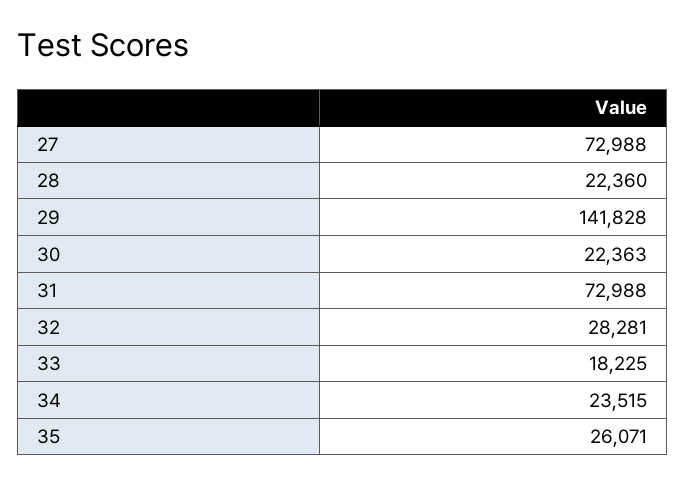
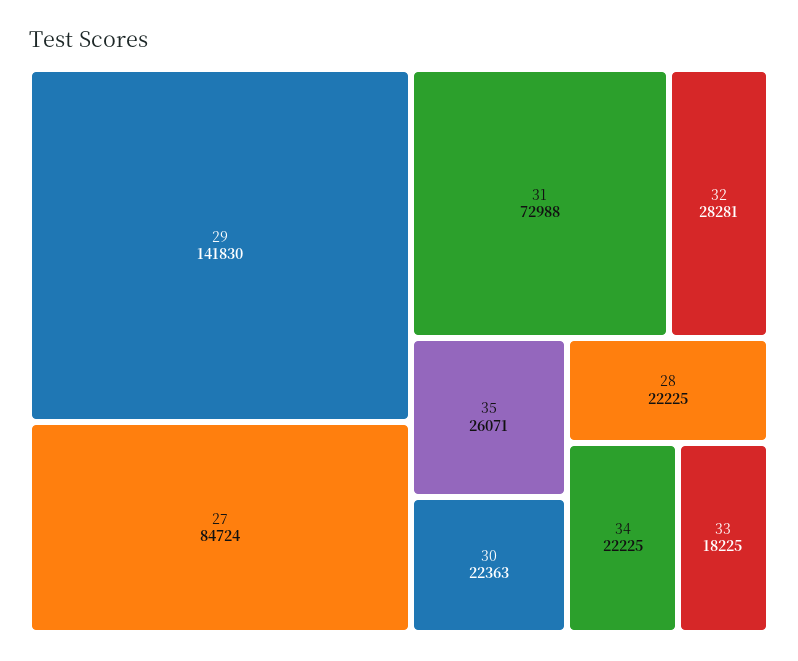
  {
-   "27": 72988,
+   "27": 84724,
-   "28": 22360,
+   "28": 22225,
-   "29": 141828,
+   "29": 141830,
    "30": 22363,
    "31": 72988,
    "32": 28281,
    "33": 18225,
-   "34": 23515,
+   "34": 22225,
    "35": 26071
  }

